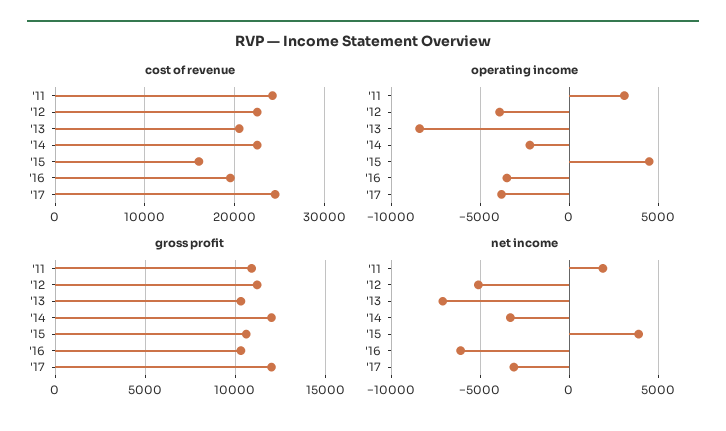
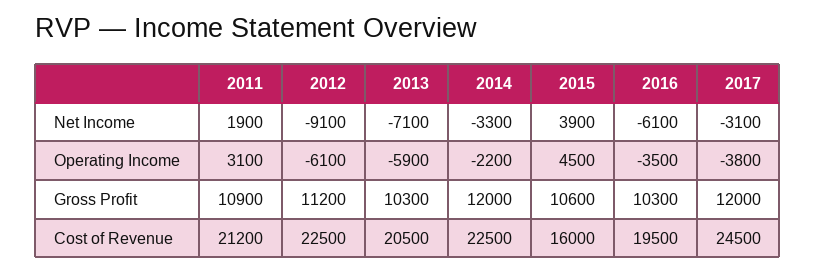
  {
    "cost of revenue": {
-     "'11": 24000,
+     "'11": 21200,
      "'12": 22500,
      "'13": 20500,
      "'14": 22500,
      "'15": 16000,
      "'16": 19500,
      "'17": 24500
    },
    "operating income": {
      "'11": 3100,
-     "'12": -4000,
+     "'12": -6100,
-     "'13": -8500,
+     "'13": -5900,
      "'14": -2200,
      "'15": 4500,
      "'16": -3500,
      "'17": -3800
    },
    "gross profit": {
      "'11": 10900,
      "'12": 11200,
      "'13": 10300,
      "'14": 12000,
      "'15": 10600,
      "'16": 10300,
      "'17": 12000
    },
    "net income": {
      "'11": 1900,
-     "'12": -5000,
+     "'12": -9100,
      "'13": -7100,
      "'14": -3300,
      "'15": 3900,
      "'16": -6100,
      "'17": -3100
    }
  }

